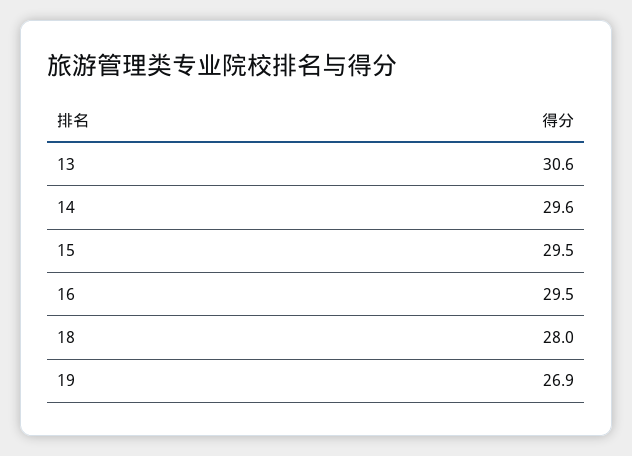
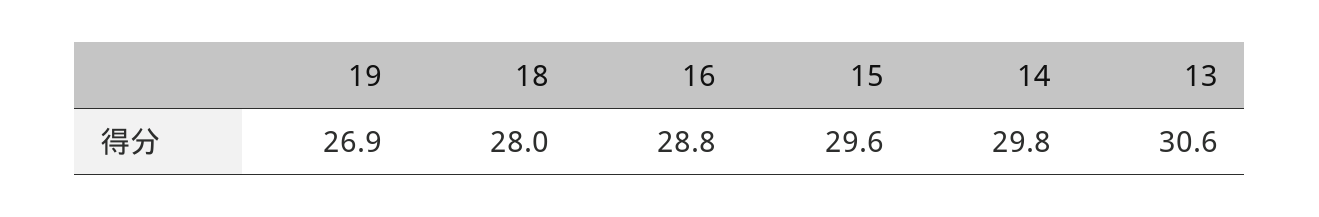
  {
    "13": 30.6,
-   "14": 29.6,
+   "14": 29.8,
-   "15": 29.5,
+   "15": 29.6,
-   "16": 29.5,
+   "16": 28.8,
    "18": 28,
    "19": 26.9
  }

